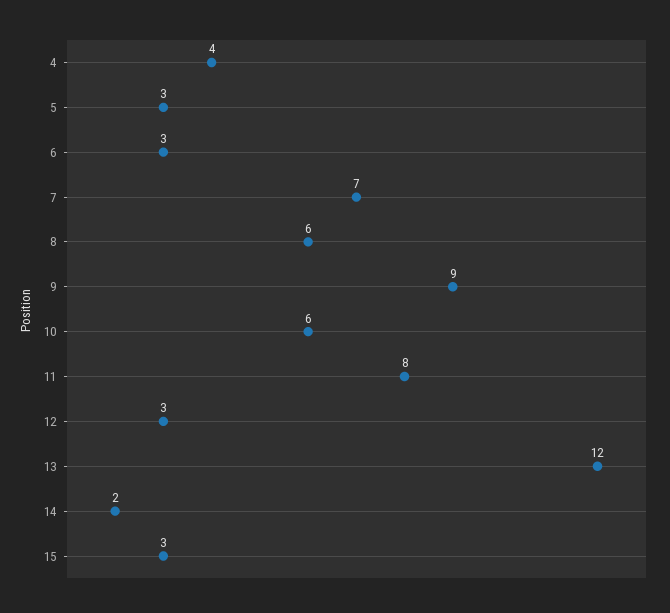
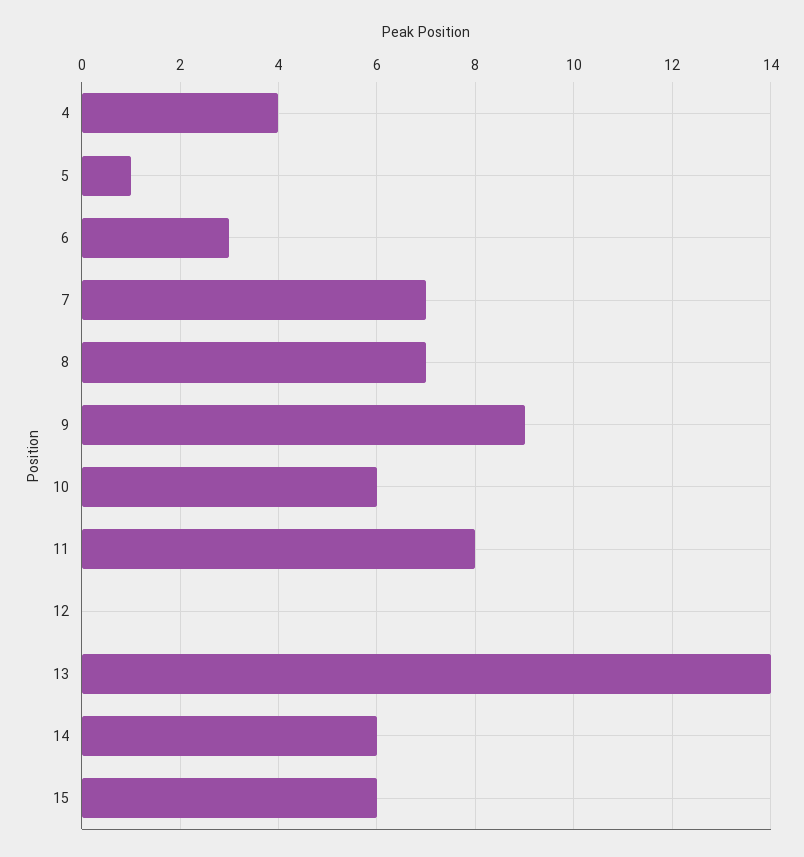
  {
    "4": 4,
-   "5": 3,
+   "5": 1,
    "6": 3,
    "7": 7,
-   "8": 6,
+   "8": 7,
    "9": 9,
    "10": 6,
    "11": 8,
-   "12": 3,
+   "12": 0,
-   "13": 12,
+   "13": 14,
-   "14": 2,
+   "14": 6,
-   "15": 3
+   "15": 6
  }

